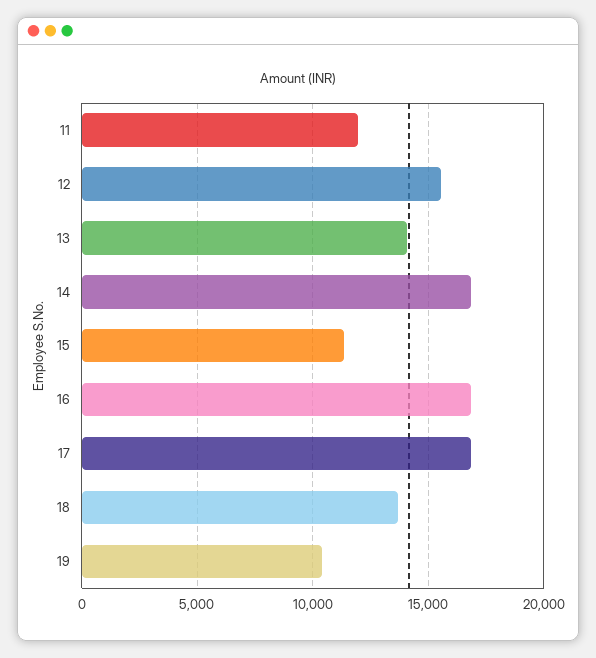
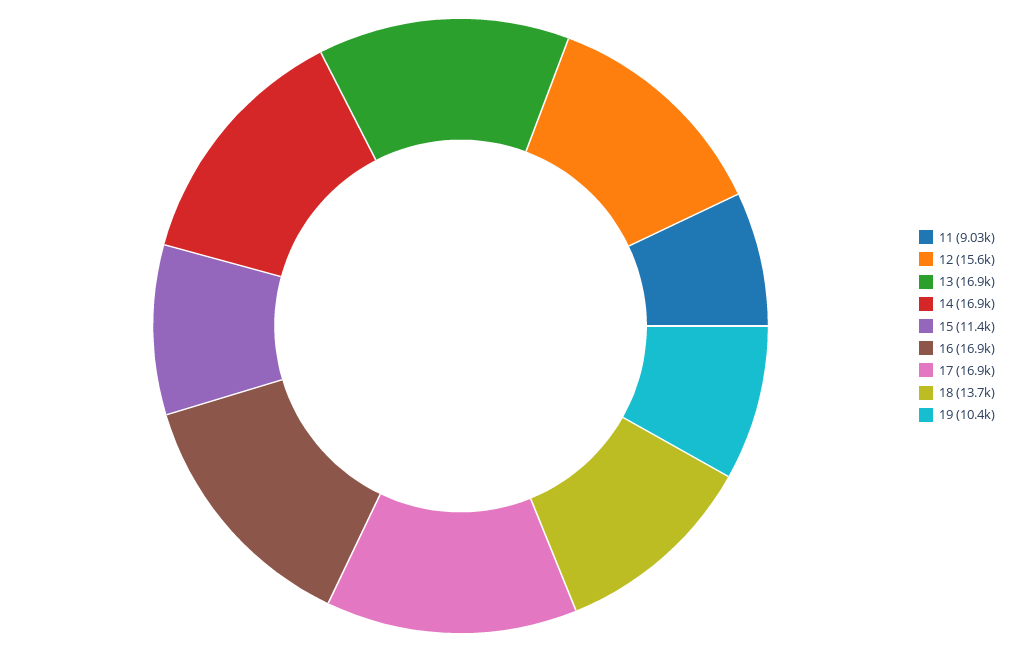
  {
-   "11": 12000,
+   "11": 9030,
    "12": 15600,
-   "13": 14000,
+   "13": 16900,
    "14": 16900,
    "15": 11400,
    "16": 16900,
    "17": 16900,
    "18": 13700,
    "19": 10400
  }

